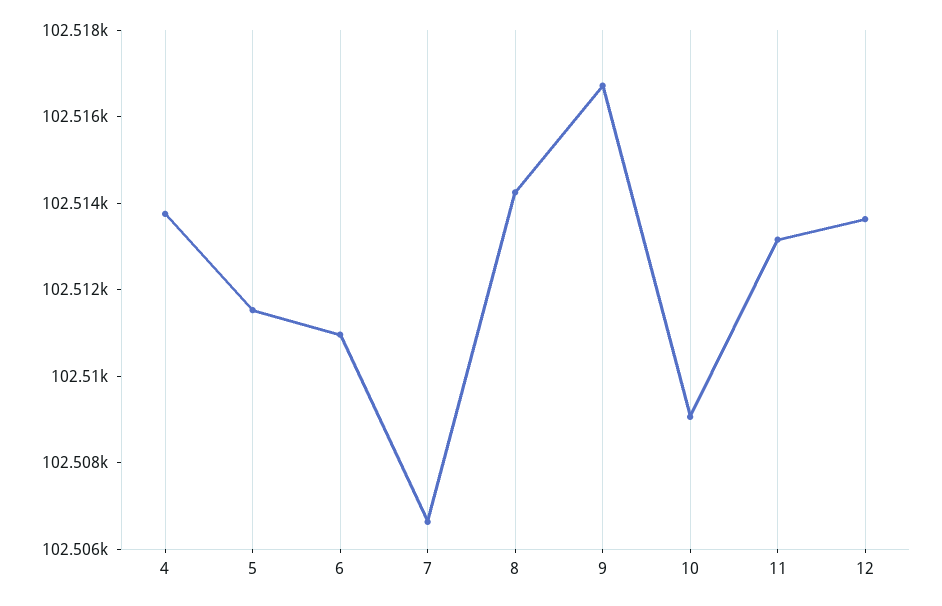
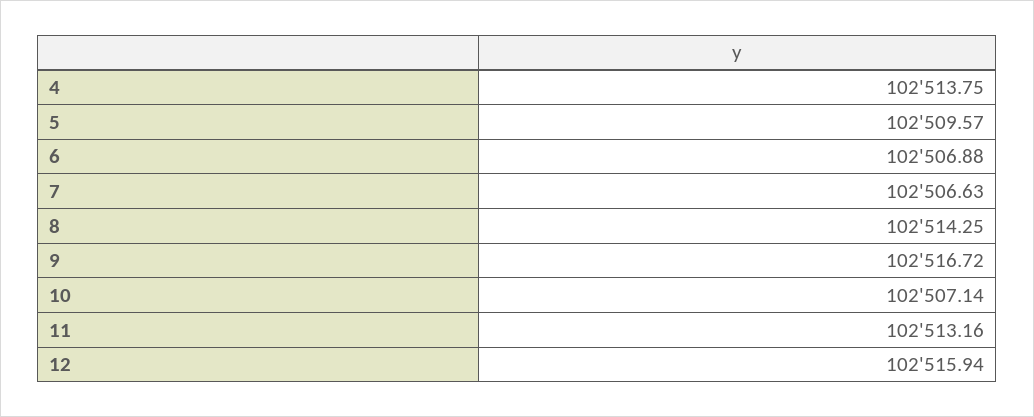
  {
    "4": 102513.75,
-   "5": 102511.5,
+   "5": 102509.57,
-   "6": 102511,
+   "6": 102506.88,
    "7": 102506.63,
    "8": 102514.25,
    "9": 102516.72,
-   "10": 102509,
+   "10": 102507.14,
    "11": 102513.16,
-   "12": 102513.5
+   "12": 102515.94
  }

